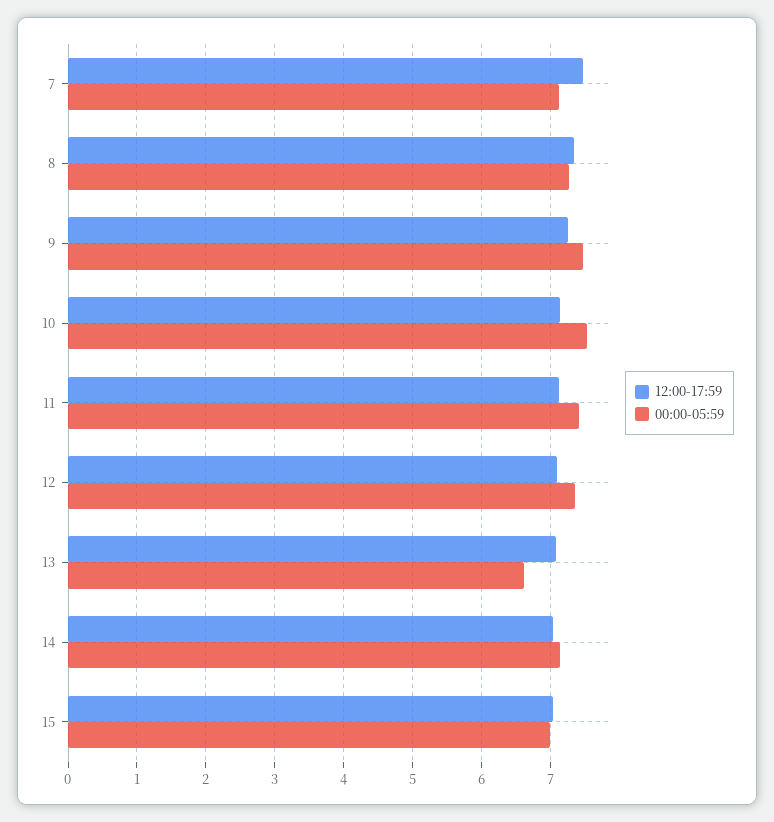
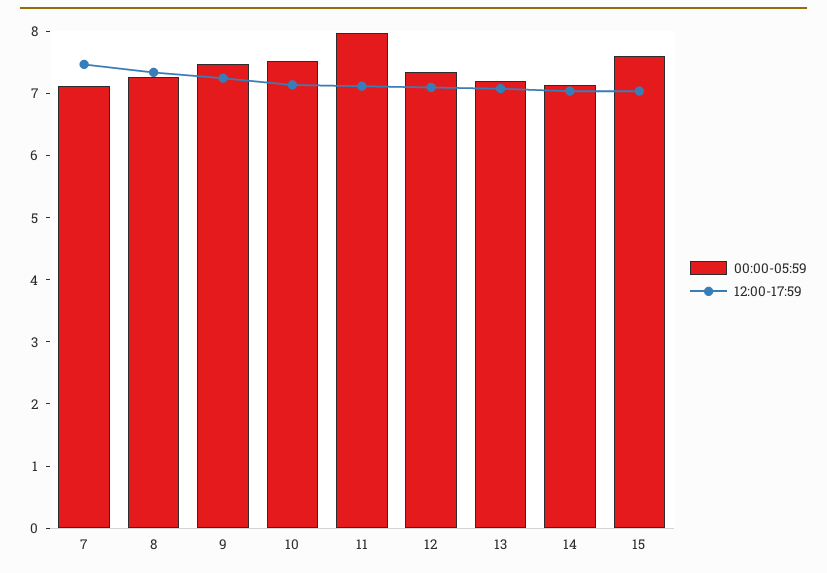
  {
    "12:00-17:59": {
      "7": 7.5,
      "8": 7.3,
      "9": 7.3,
      "10": 7.1,
      "11": 7.1,
      "12": 7.1,
      "13": 7.1,
      "14": 7,
      "15": 7
    },
    "00:00-05:59": {
      "7": 7.1,
      "8": 7.3,
      "9": 7.5,
      "10": 7.5,
-     "11": 7.4,
+     "11": 8,
      "12": 7.4,
-     "13": 6.6,
+     "13": 7.2,
      "14": 7.1,
-     "15": 7
+     "15": 7.6
    }
  }

